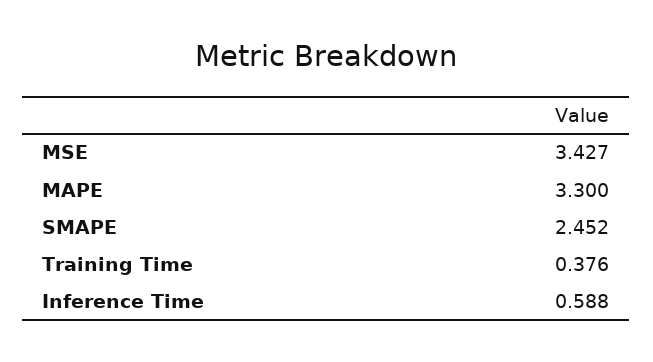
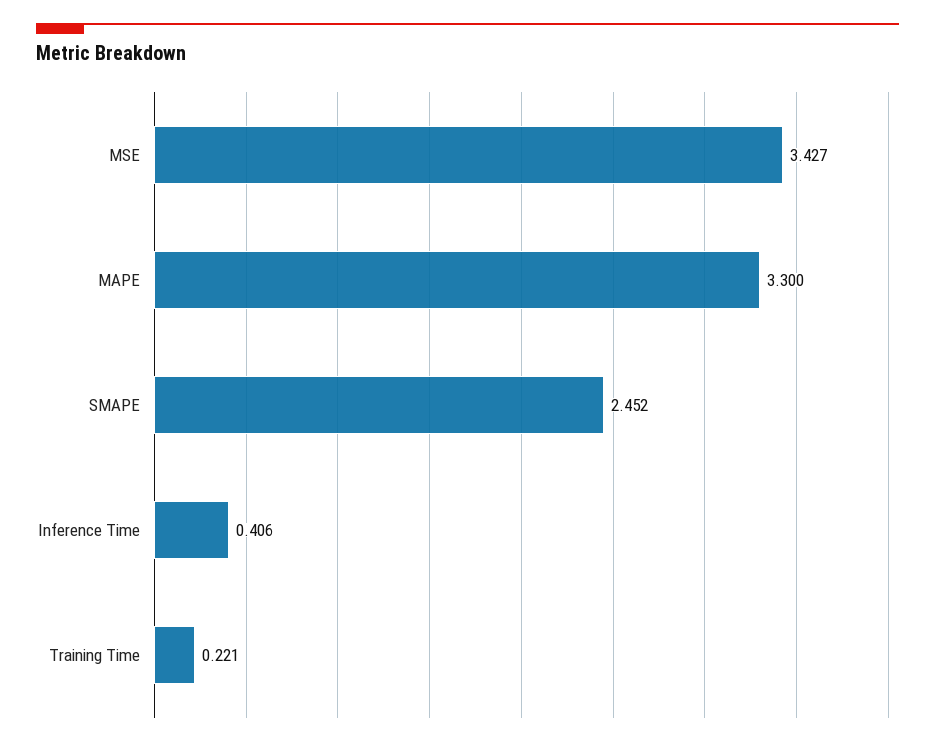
  {
    "MSE": 3.427,
    "MAPE": 3.3,
    "SMAPE": 2.452,
-   "Training Time": 0.376,
+   "Training Time": 0.221,
-   "Inference Time": 0.588
+   "Inference Time": 0.406
  }

